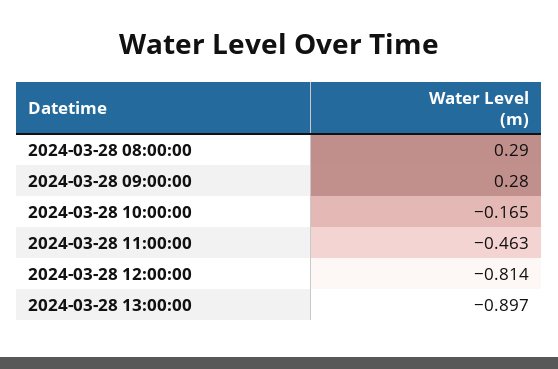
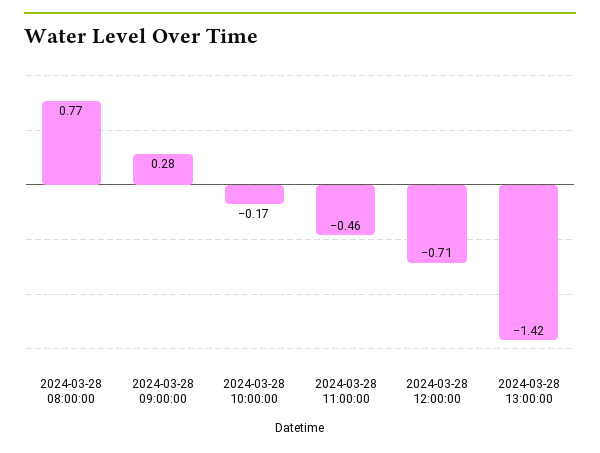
  {
-   "2024-03-28 08:00:00": 0.29,
+   "2024-03-28 08:00:00": 0.77,
    "2024-03-28 09:00:00": 0.28,
    "2024-03-28 10:00:00": -0.165,
    "2024-03-28 11:00:00": -0.463,
-   "2024-03-28 12:00:00": -0.814,
+   "2024-03-28 12:00:00": -0.71,
-   "2024-03-28 13:00:00": -0.897
+   "2024-03-28 13:00:00": -1.42
  }

